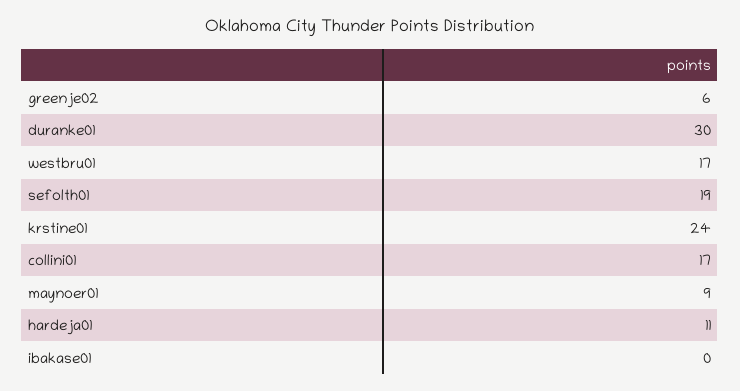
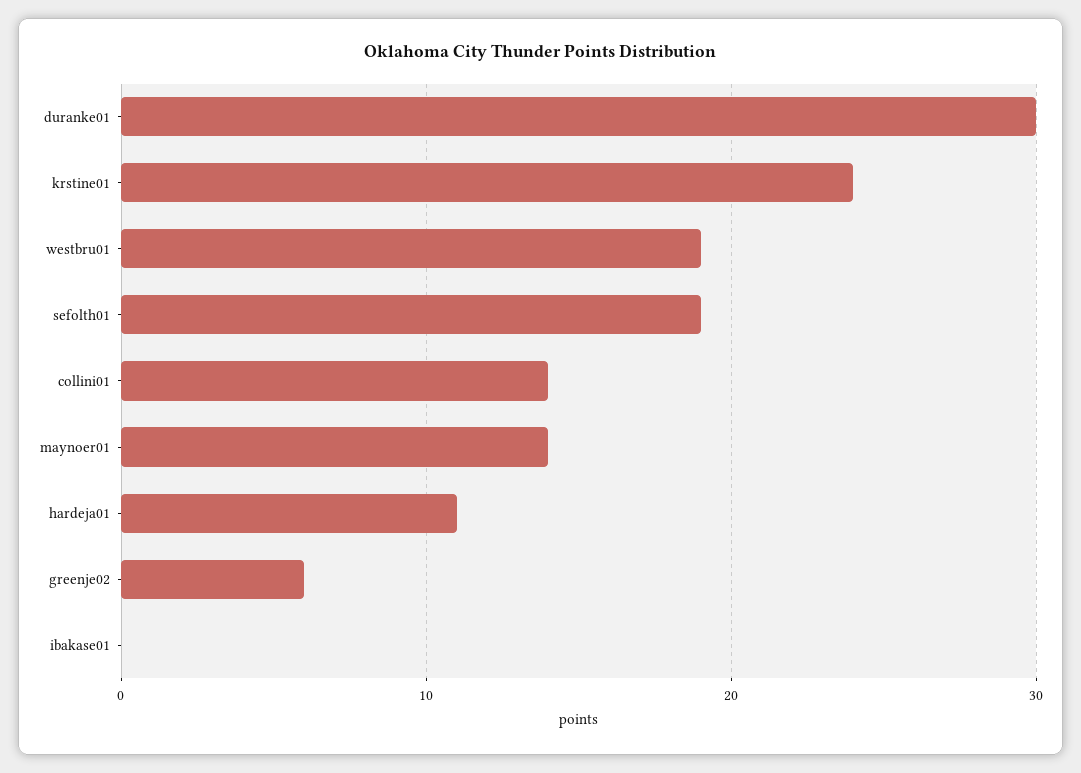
  {
    "greenje02": 6,
    "duranke01": 30,
-   "westbru01": 17,
+   "westbru01": 19,
    "sefolth01": 19,
    "krstine01": 24,
-   "collini01": 17,
+   "collini01": 14,
-   "maynoer01": 9,
+   "maynoer01": 14,
    "hardeja01": 11,
    "ibakase01": 0
  }

